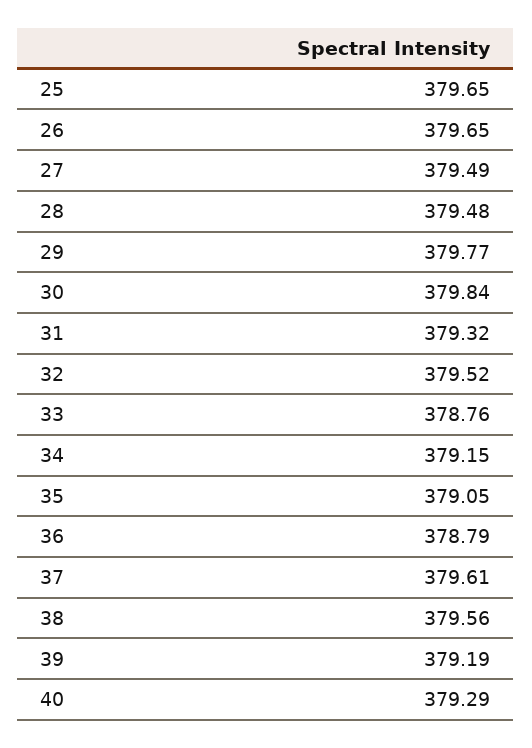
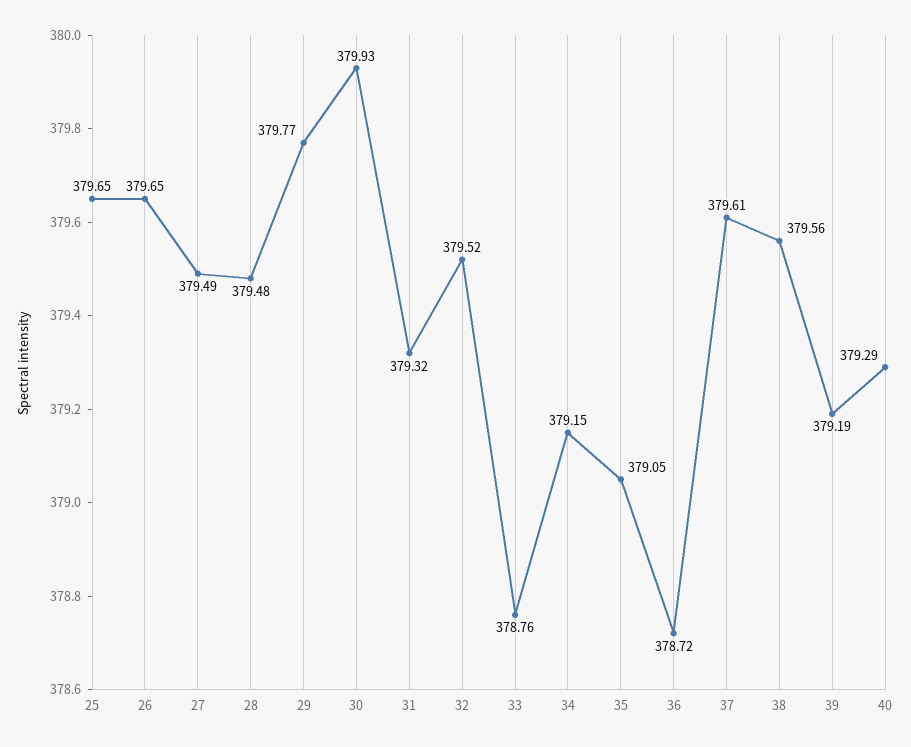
  {
    "25": 379.65,
    "26": 379.65,
    "27": 379.49,
    "28": 379.48,
    "29": 379.77,
-   "30": 379.84,
+   "30": 379.93,
    "31": 379.32,
    "32": 379.52,
    "33": 378.76,
    "34": 379.15,
    "35": 379.05,
-   "36": 378.79,
+   "36": 378.72,
    "37": 379.61,
    "38": 379.56,
    "39": 379.19,
    "40": 379.29
  }

